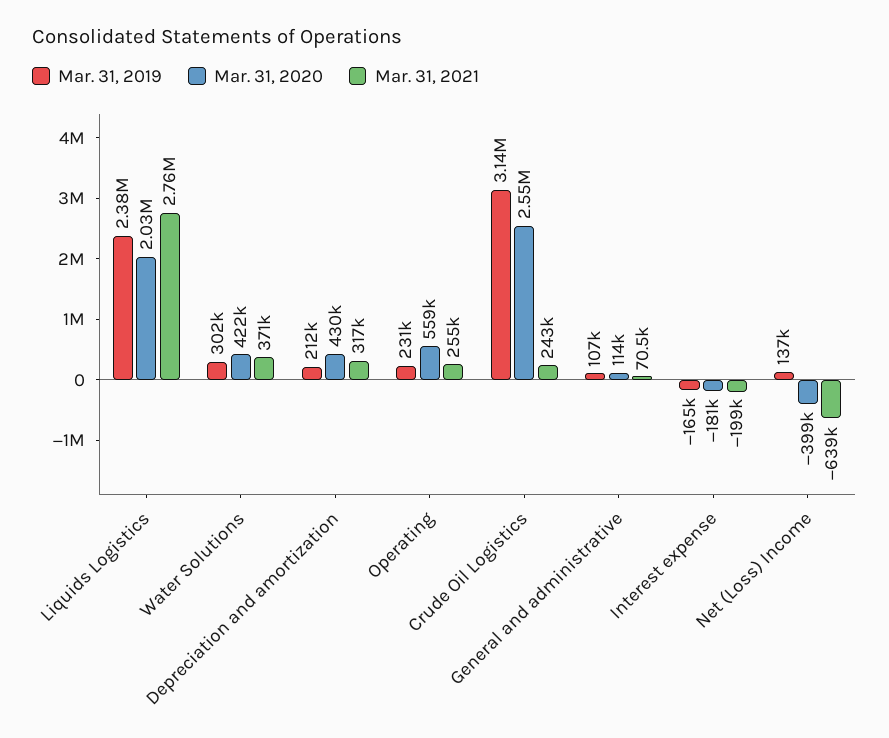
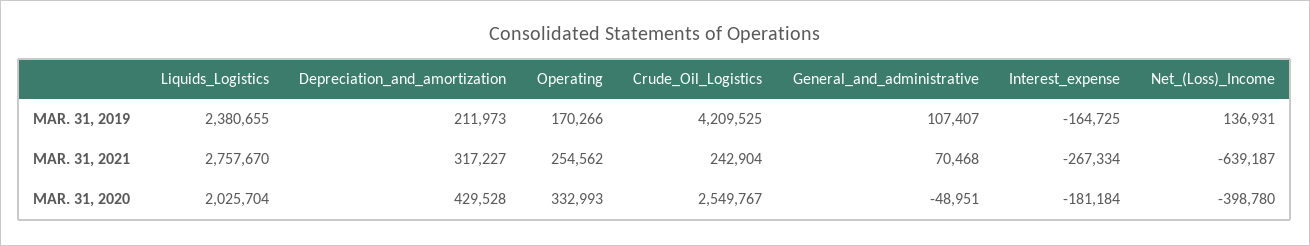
  {
    "Mar. 31, 2019": {
      "Liquids Logistics": 2380655,
-     "Water Solutions": 302000,
      "Depreciation and amortization": 211973,
-     "Operating": 231000,
+     "Operating": 170266,
-     "Crude Oil Logistics": 3140000,
+     "Crude Oil Logistics": 4209525,
      "General and administrative": 107407,
      "Interest expense": -164725,
      "Net (Loss) Income": 136931
    },
    "Mar. 31, 2020": {
      "Liquids Logistics": 2025704,
-     "Water Solutions": 422000,
      "Depreciation and amortization": 429528,
-     "Operating": 559000,
+     "Operating": 332993,
      "Crude Oil Logistics": 2549767,
-     "General and administrative": 114000,
+     "General and administrative": -48951,
      "Interest expense": -181184,
      "Net (Loss) Income": -398780
    },
    "Mar. 31, 2021": {
      "Liquids Logistics": 2757670,
-     "Water Solutions": 371000,
      "Depreciation and amortization": 317227,
      "Operating": 254562,
      "Crude Oil Logistics": 242904,
      "General and administrative": 70468,
-     "Interest expense": -199000,
+     "Interest expense": -267334,
      "Net (Loss) Income": -639187
    }
  }

